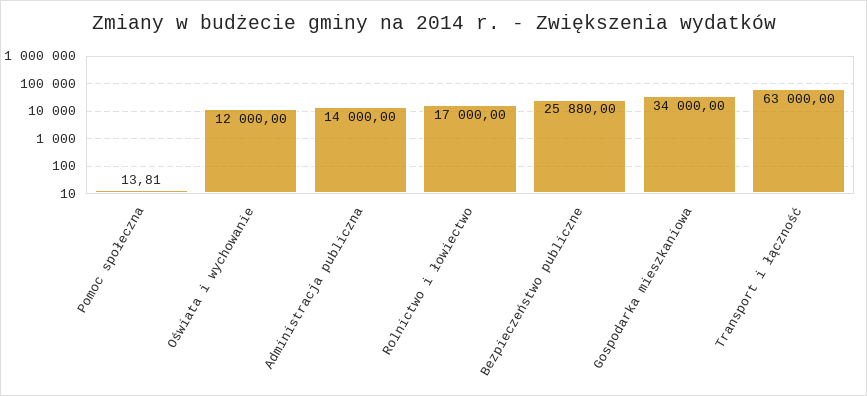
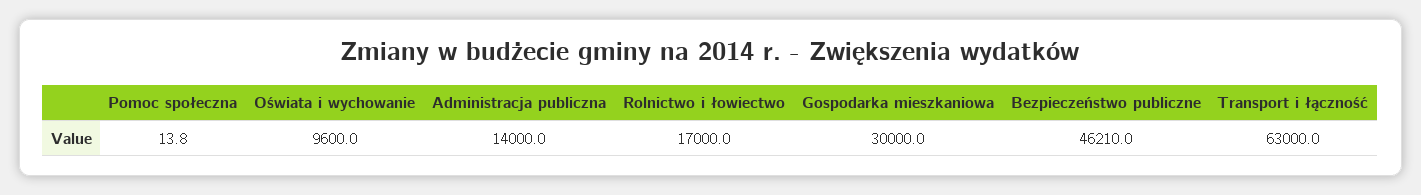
  {
    "Pomoc społeczna": 13.81,
-   "Oświata i wychowanie": 12000,
+   "Oświata i wychowanie": 9600,
    "Administracja publiczna": 14000,
    "Rolnictwo i łowiectwo": 17000,
-   "Bezpieczeństwo publiczne": 25880,
+   "Bezpieczeństwo publiczne": 46210,
-   "Gospodarka mieszkaniowa": 34000,
+   "Gospodarka mieszkaniowa": 30000,
    "Transport i łączność": 63000
  }

